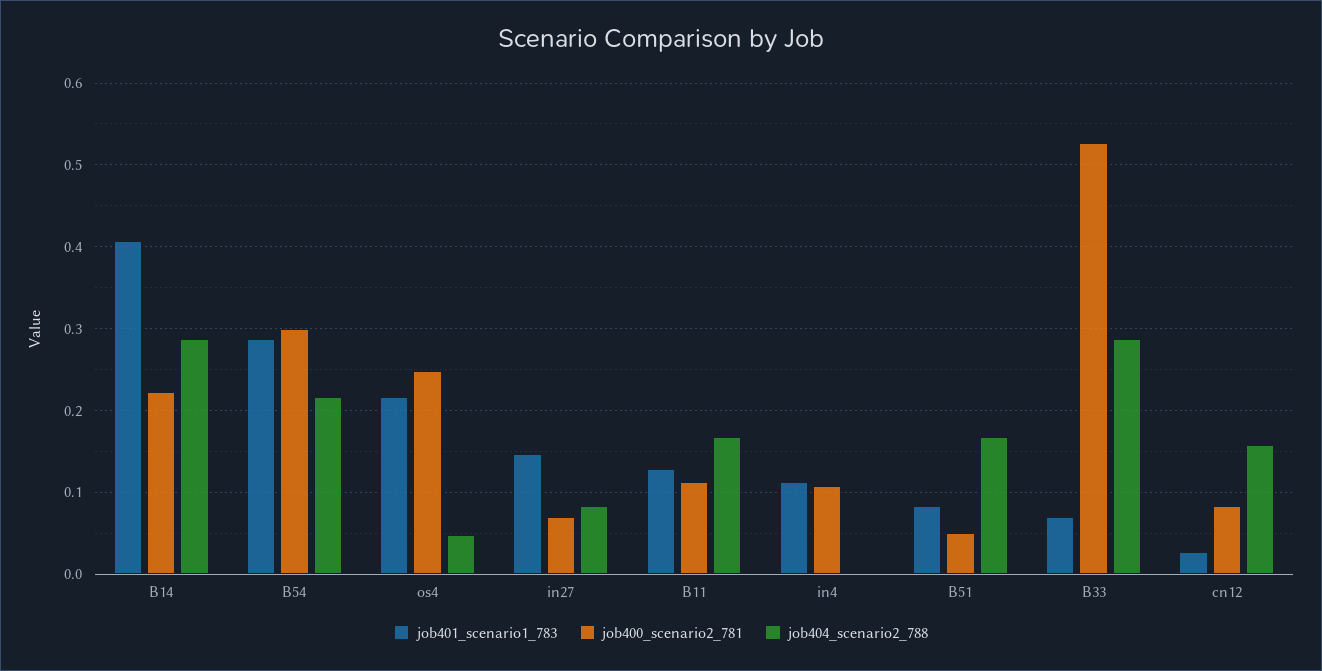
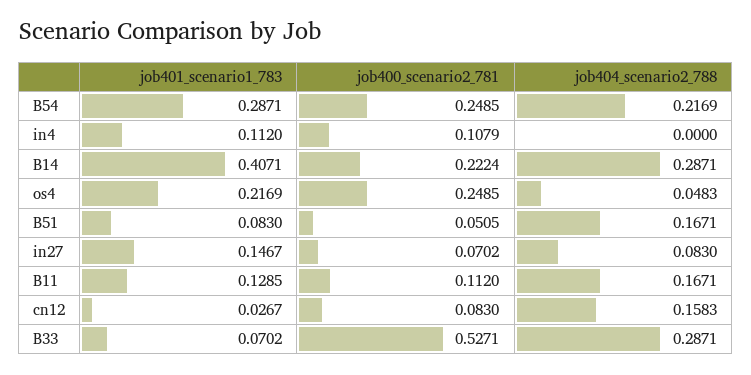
  {
    "job401_scenario1_783": {
      "B14": 0.4071,
      "B54": 0.2871,
      "os4": 0.2169,
      "in27": 0.1467,
      "B11": 0.1285,
      "in4": 0.112,
      "B51": 0.083,
      "B33": 0.0702,
      "cn12": 0.0267
    },
    "job400_scenario2_781": {
      "B14": 0.2224,
-     "B54": 0.3,
+     "B54": 0.2485,
      "os4": 0.2485,
      "in27": 0.0702,
      "B11": 0.112,
      "in4": 0.1079,
      "B51": 0.0505,
      "B33": 0.5271,
      "cn12": 0.083
    },
    "job404_scenario2_788": {
      "B14": 0.2871,
      "B54": 0.2169,
      "os4": 0.0483,
      "in27": 0.083,
      "B11": 0.1671,
      "in4": 0,
      "B51": 0.1671,
      "B33": 0.2871,
      "cn12": 0.1583
    }
  }

